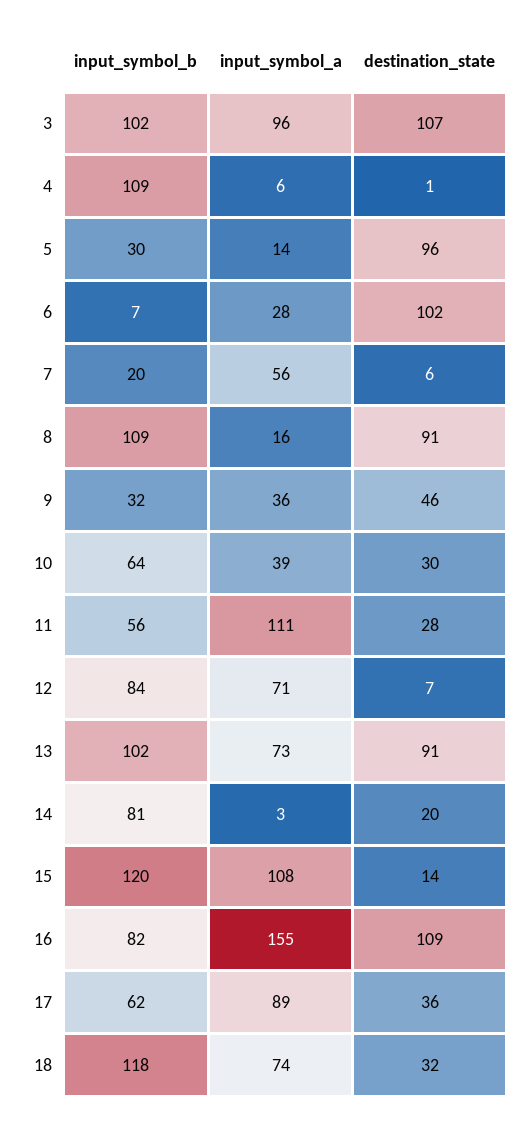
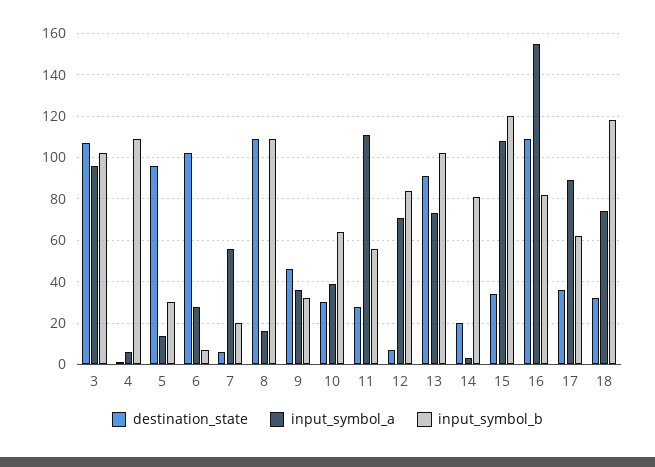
  {
    "input_symbol_b": {
      "3": 102,
      "4": 109,
      "5": 30,
      "6": 7,
      "7": 20,
      "8": 109,
      "9": 32,
      "10": 64,
      "11": 56,
      "12": 84,
      "13": 102,
      "14": 81,
      "15": 120,
      "16": 82,
      "17": 62,
      "18": 118
    },
    "input_symbol_a": {
      "3": 96,
      "4": 6,
      "5": 14,
      "6": 28,
      "7": 56,
      "8": 16,
      "9": 36,
      "10": 39,
      "11": 111,
      "12": 71,
      "13": 73,
      "14": 3,
      "15": 108,
      "16": 155,
      "17": 89,
      "18": 74
    },
    "destination_state": {
      "3": 107,
      "4": 1,
      "5": 96,
      "6": 102,
      "7": 6,
-     "8": 91,
+     "8": 110,
      "9": 46,
      "10": 30,
      "11": 28,
      "12": 7,
      "13": 91,
      "14": 20,
-     "15": 14,
+     "15": 35,
      "16": 109,
      "17": 36,
      "18": 32
    }
  }

